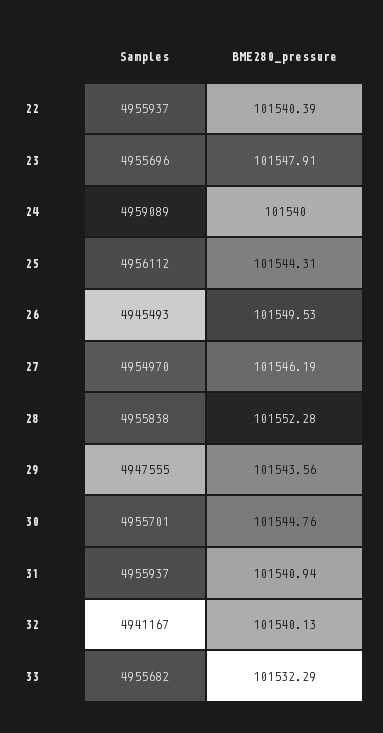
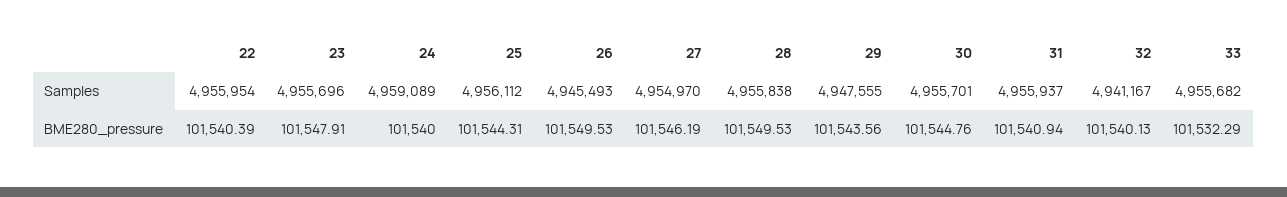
  {
    "Samples": {
-     "22": 4955937,
+     "22": 4955954,
      "23": 4955696,
      "24": 4959089,
      "25": 4956112,
      "26": 4945493,
      "27": 4954970,
      "28": 4955838,
      "29": 4947555,
      "30": 4955701,
      "31": 4955937,
      "32": 4941167,
      "33": 4955682
    },
    "BME280_pressure": {
      "22": 101540.39,
      "23": 101547.91,
      "24": 101540,
      "25": 101544.31,
      "26": 101549.53,
      "27": 101546.19,
-     "28": 101552.28,
+     "28": 101549.53,
      "29": 101543.56,
      "30": 101544.76,
      "31": 101540.94,
      "32": 101540.13,
      "33": 101532.29
    }
  }

